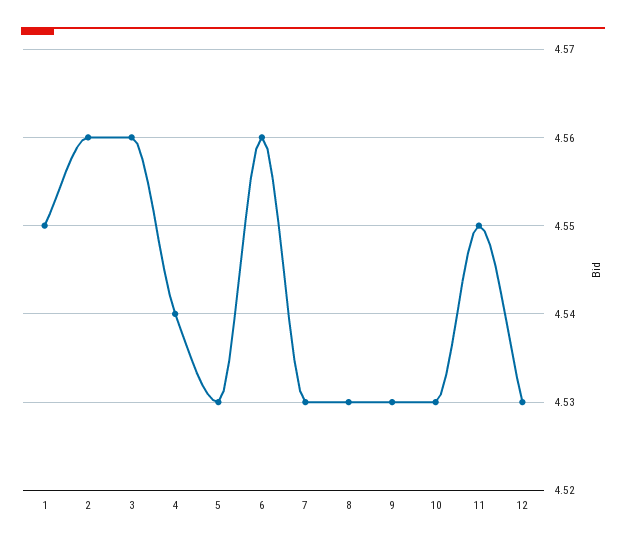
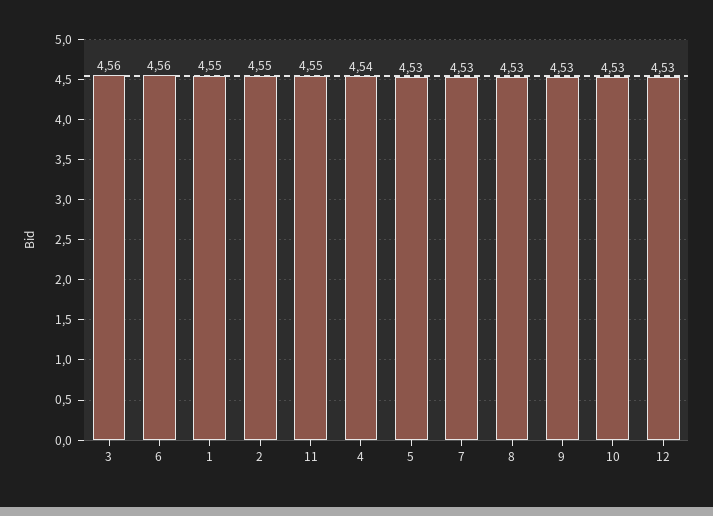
  {
    "1": 4.55,
-   "2": 4.56,
+   "2": 4.55,
    "3": 4.56,
    "4": 4.54,
    "5": 4.53,
    "6": 4.56,
    "7": 4.53,
    "8": 4.53,
    "9": 4.53,
    "10": 4.53,
    "11": 4.55,
    "12": 4.53
  }

